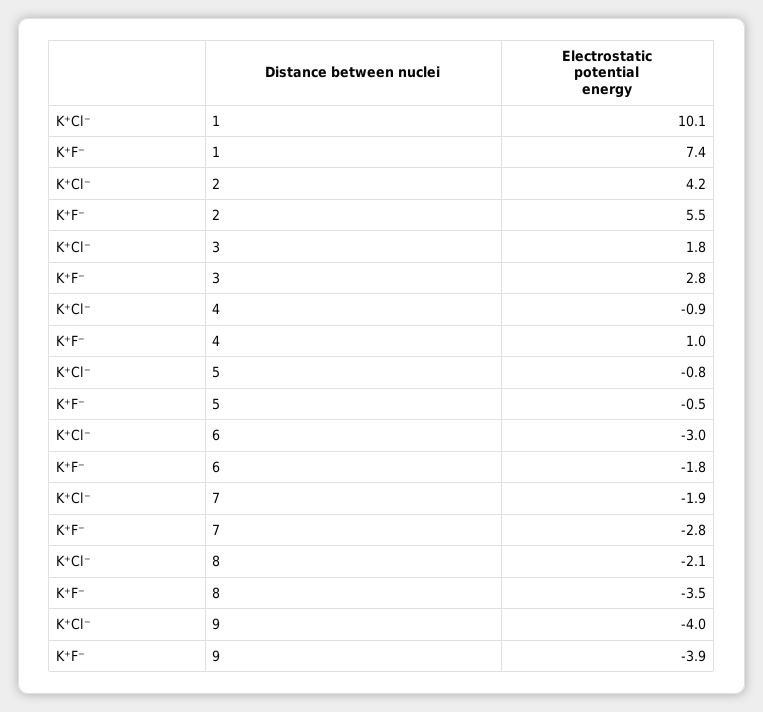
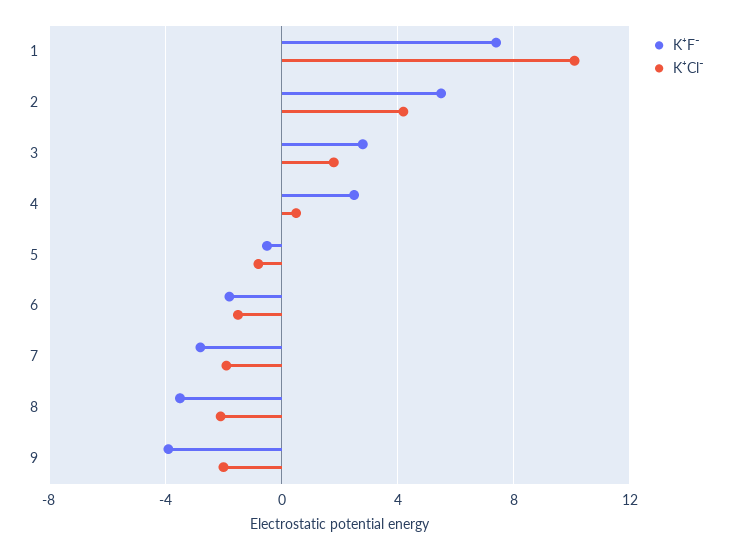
  {
    "K⁺Cl⁻": {
      "1": 10.1,
      "2": 4.2,
      "3": 1.8,
-     "4": -0.9,
+     "4": 0.5,
      "5": -0.8,
-     "6": -3,
+     "6": -1.5,
      "7": -1.9,
      "8": -2.1,
-     "9": -4
+     "9": -2
    },
    "K⁺F⁻": {
      "1": 7.4,
      "2": 5.5,
      "3": 2.8,
-     "4": 1,
+     "4": 2.5,
      "5": -0.5,
      "6": -1.8,
      "7": -2.8,
      "8": -3.5,
      "9": -3.9
    }
  }

